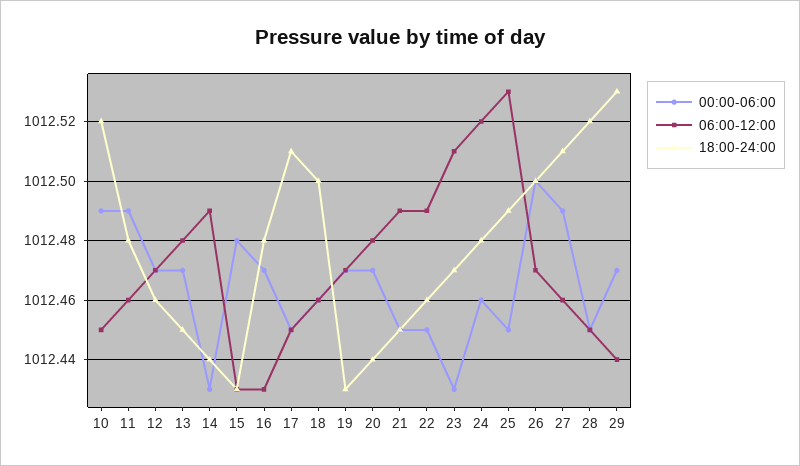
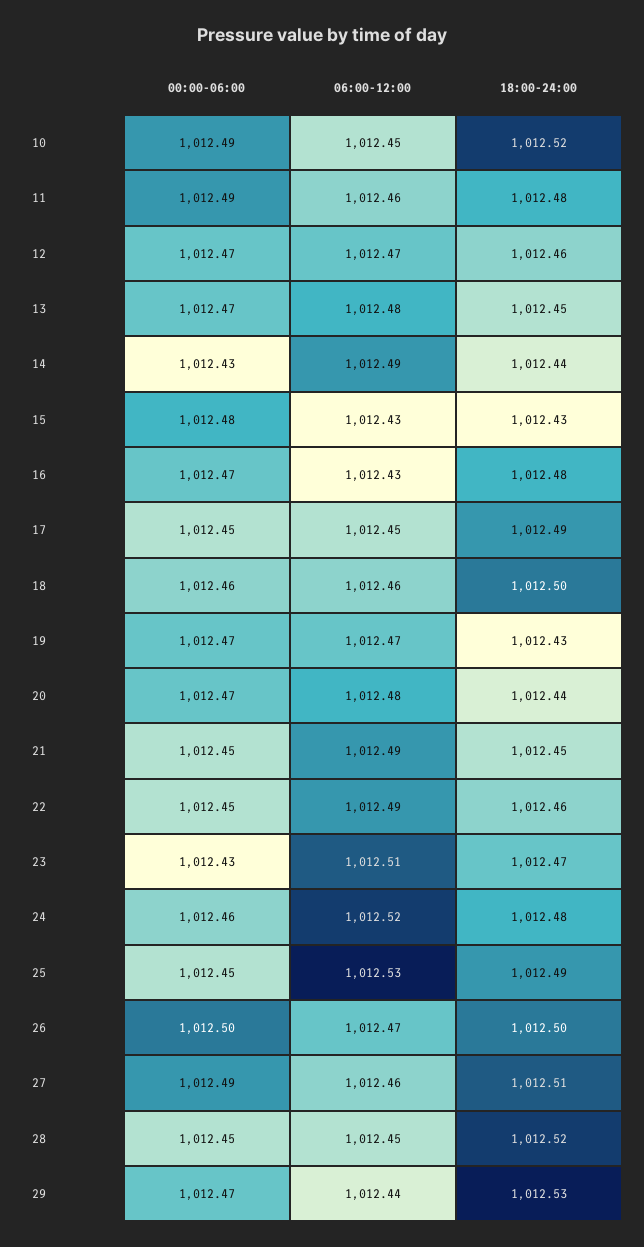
  {
    "00:00-06:00": {
      "10": 1012.49,
      "11": 1012.49,
      "12": 1012.47,
      "13": 1012.47,
      "14": 1012.43,
      "15": 1012.48,
      "16": 1012.47,
      "17": 1012.45,
      "18": 1012.46,
      "19": 1012.47,
      "20": 1012.47,
      "21": 1012.45,
      "22": 1012.45,
      "23": 1012.43,
      "24": 1012.46,
      "25": 1012.45,
      "26": 1012.5,
      "27": 1012.49,
      "28": 1012.45,
      "29": 1012.47
    },
    "06:00-12:00": {
      "10": 1012.45,
      "11": 1012.46,
      "12": 1012.47,
      "13": 1012.48,
      "14": 1012.49,
      "15": 1012.43,
      "16": 1012.43,
      "17": 1012.45,
      "18": 1012.46,
      "19": 1012.47,
      "20": 1012.48,
      "21": 1012.49,
      "22": 1012.49,
      "23": 1012.51,
      "24": 1012.52,
      "25": 1012.53,
      "26": 1012.47,
      "27": 1012.46,
      "28": 1012.45,
      "29": 1012.44
    },
    "18:00-24:00": {
      "10": 1012.52,
      "11": 1012.48,
      "12": 1012.46,
      "13": 1012.45,
      "14": 1012.44,
      "15": 1012.43,
      "16": 1012.48,
-     "17": 1012.51,
+     "17": 1012.49,
      "18": 1012.5,
      "19": 1012.43,
      "20": 1012.44,
      "21": 1012.45,
      "22": 1012.46,
      "23": 1012.47,
      "24": 1012.48,
      "25": 1012.49,
      "26": 1012.5,
      "27": 1012.51,
      "28": 1012.52,
      "29": 1012.53
    }
  }

